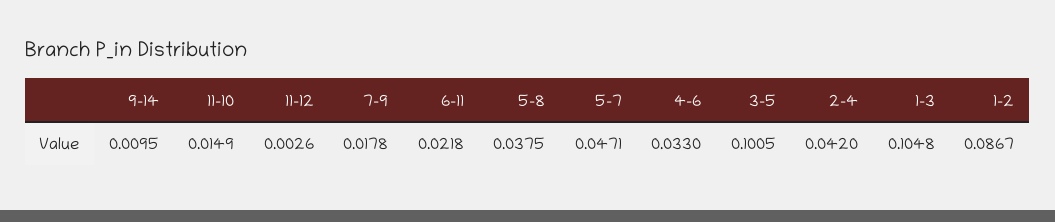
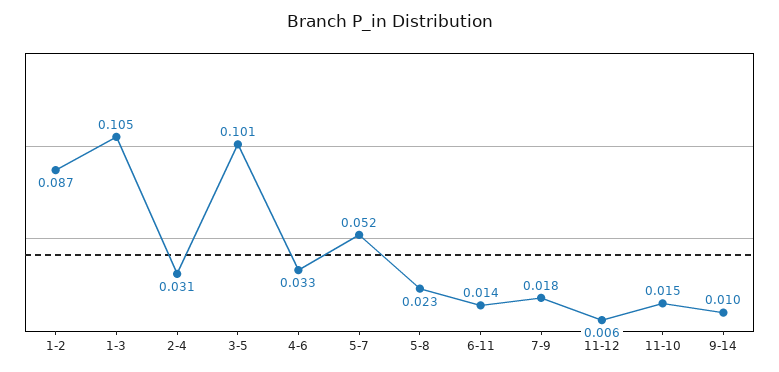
  {
    "9-14": 0.0095,
    "11-10": 0.0149,
-   "11-12": 0.0026,
+   "11-12": 0.006,
    "7-9": 0.0178,
-   "6-11": 0.0218,
+   "6-11": 0.014,
-   "5-8": 0.0375,
+   "5-8": 0.023,
-   "5-7": 0.0471,
+   "5-7": 0.052,
    "4-6": 0.033,
    "3-5": 0.1005,
-   "2-4": 0.042,
+   "2-4": 0.031,
    "1-3": 0.1048,
    "1-2": 0.0867
  }

